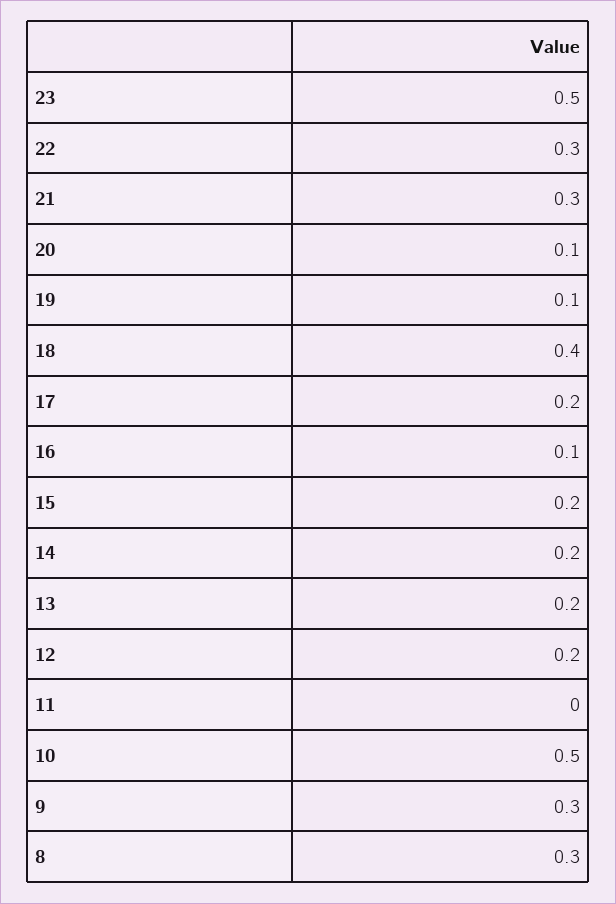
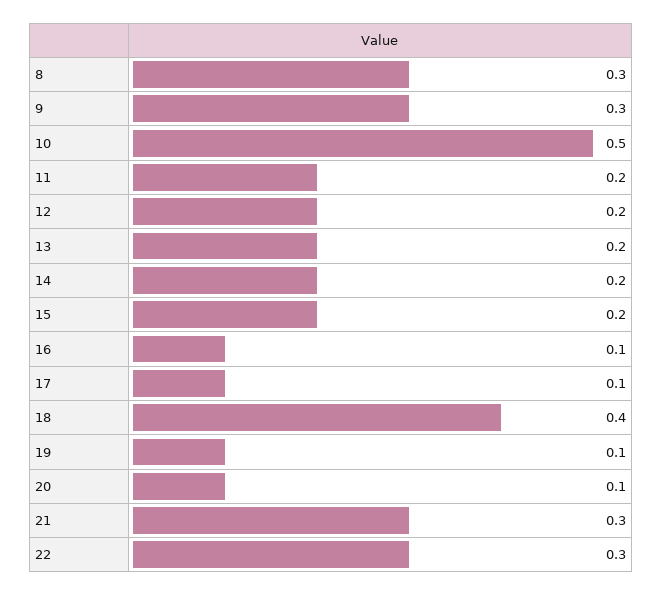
  {
-   "23": 0.5,
    "22": 0.3,
    "21": 0.3,
    "20": 0.1,
    "19": 0.1,
    "18": 0.4,
-   "17": 0.2,
+   "17": 0.1,
    "16": 0.1,
    "15": 0.2,
    "14": 0.2,
    "13": 0.2,
    "12": 0.2,
-   "11": 0,
+   "11": 0.2,
    "10": 0.5,
    "9": 0.3,
    "8": 0.3
  }

